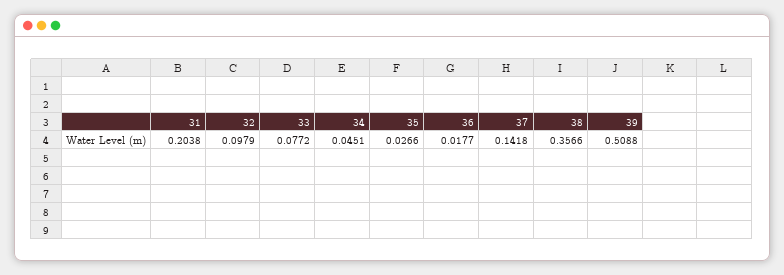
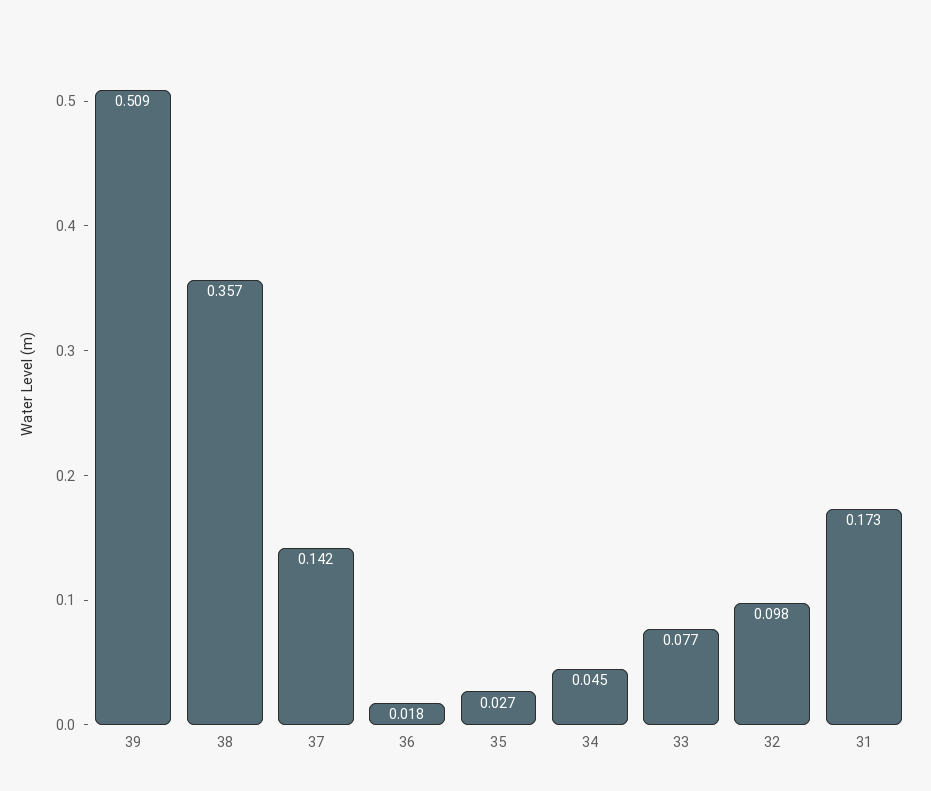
  {
-   "31": 0.2038,
+   "31": 0.173,
    "32": 0.0979,
    "33": 0.0772,
    "34": 0.0451,
    "35": 0.0266,
    "36": 0.0177,
    "37": 0.1418,
    "38": 0.3566,
    "39": 0.5088
  }

